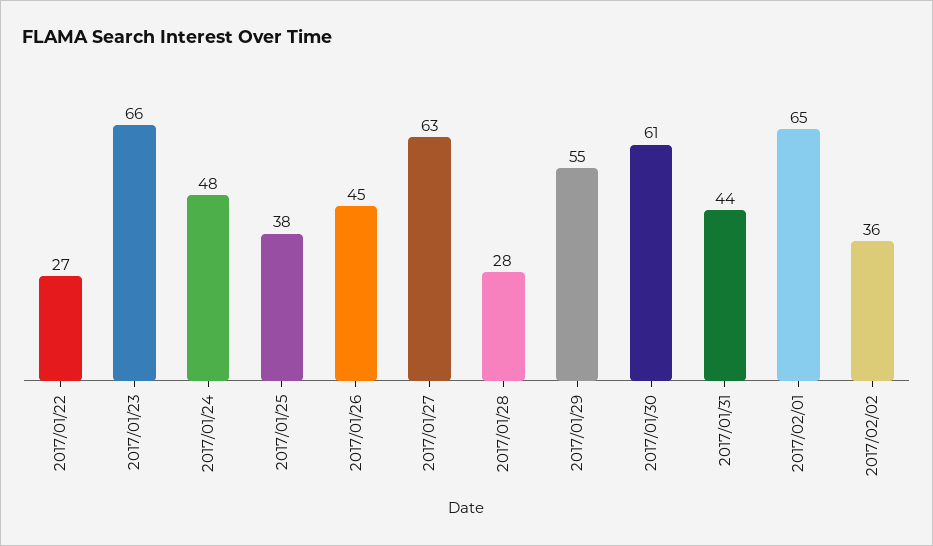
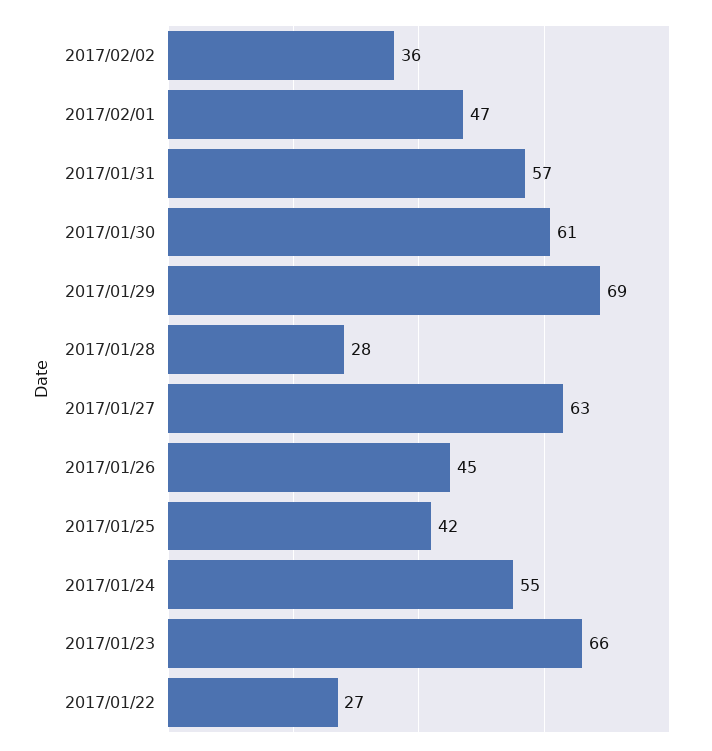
  {
    "2017/01/22": 27,
    "2017/01/23": 66,
-   "2017/01/24": 48,
+   "2017/01/24": 55,
-   "2017/01/25": 38,
+   "2017/01/25": 42,
    "2017/01/26": 45,
    "2017/01/27": 63,
    "2017/01/28": 28,
-   "2017/01/29": 55,
+   "2017/01/29": 69,
    "2017/01/30": 61,
-   "2017/01/31": 44,
+   "2017/01/31": 57,
-   "2017/02/01": 65,
+   "2017/02/01": 47,
    "2017/02/02": 36
  }

